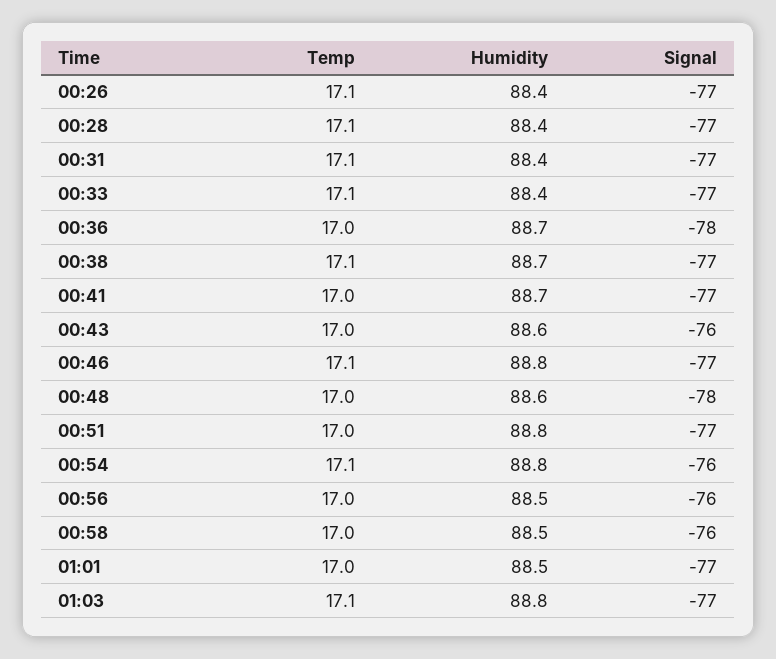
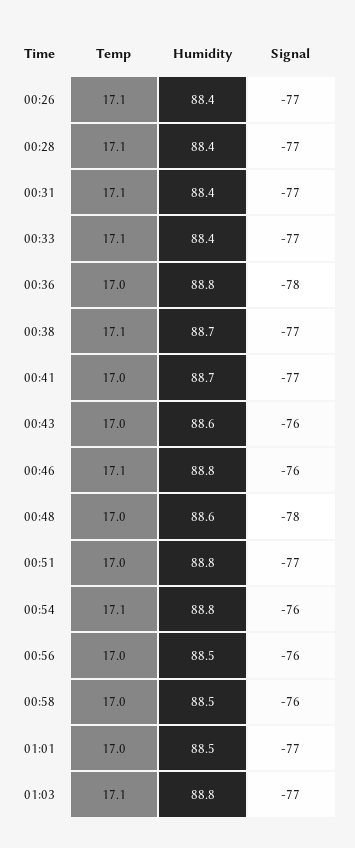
  {
    "Temp": {
      "00:26": 17.1,
      "00:28": 17.1,
      "00:31": 17.1,
      "00:33": 17.1,
      "00:36": 17,
      "00:38": 17.1,
      "00:41": 17,
      "00:43": 17,
      "00:46": 17.1,
      "00:48": 17,
      "00:51": 17,
      "00:54": 17.1,
      "00:56": 17,
      "00:58": 17,
      "01:01": 17,
      "01:03": 17.1
    },
    "Humidity": {
      "00:26": 88.4,
      "00:28": 88.4,
      "00:31": 88.4,
      "00:33": 88.4,
-     "00:36": 88.7,
+     "00:36": 88.8,
      "00:38": 88.7,
      "00:41": 88.7,
      "00:43": 88.6,
      "00:46": 88.8,
      "00:48": 88.6,
      "00:51": 88.8,
      "00:54": 88.8,
      "00:56": 88.5,
      "00:58": 88.5,
      "01:01": 88.5,
      "01:03": 88.8
    },
    "Signal": {
      "00:26": -77,
      "00:28": -77,
      "00:31": -77,
      "00:33": -77,
      "00:36": -78,
      "00:38": -77,
      "00:41": -77,
      "00:43": -76,
-     "00:46": -77,
+     "00:46": -76,
      "00:48": -78,
      "00:51": -77,
      "00:54": -76,
      "00:56": -76,
      "00:58": -76,
      "01:01": -77,
      "01:03": -77
    }
  }

